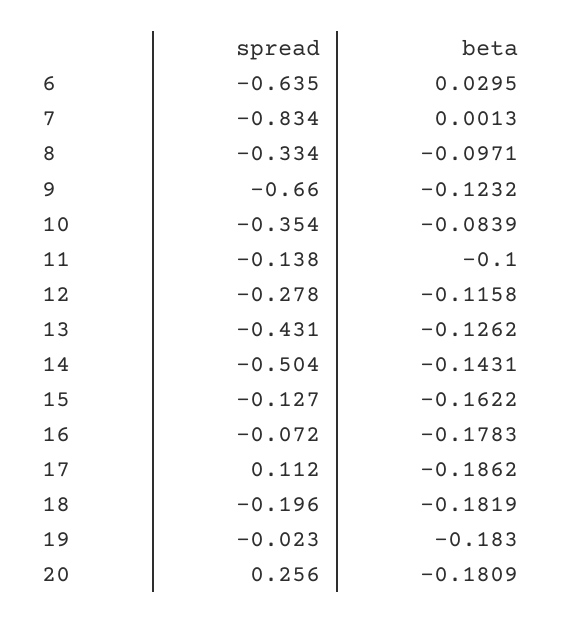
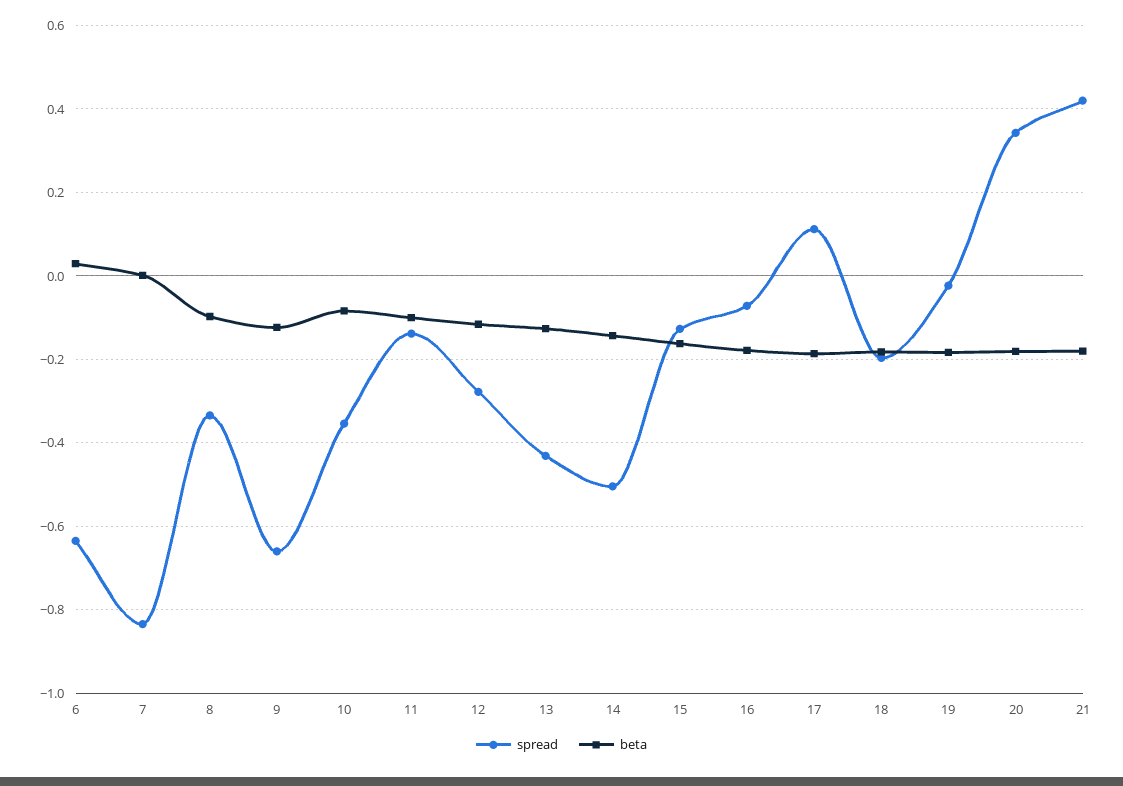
  {
    "spread": {
      "6": -0.635,
      "7": -0.834,
      "8": -0.334,
      "9": -0.66,
      "10": -0.354,
      "11": -0.138,
      "12": -0.278,
      "13": -0.431,
      "14": -0.504,
      "15": -0.127,
      "16": -0.072,
      "17": 0.112,
      "18": -0.196,
      "19": -0.023,
-     "20": 0.256
+     "20": 0.34,
+     "21": 0.42
    },
    "beta": {
      "6": 0.0295,
      "7": 0.0013,
      "8": -0.0971,
      "9": -0.1232,
      "10": -0.0839,
      "11": -0.1,
      "12": -0.1158,
      "13": -0.1262,
      "14": -0.1431,
      "15": -0.1622,
      "16": -0.1783,
      "17": -0.1862,
      "18": -0.1819,
      "19": -0.183,
-     "20": -0.1809
+     "20": -0.1809,
+     "21": -0.18
    }
  }

